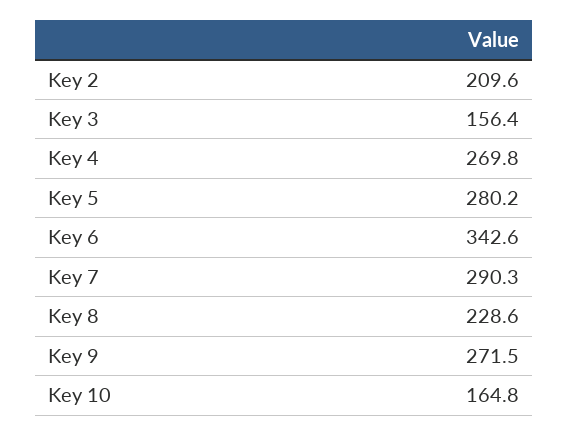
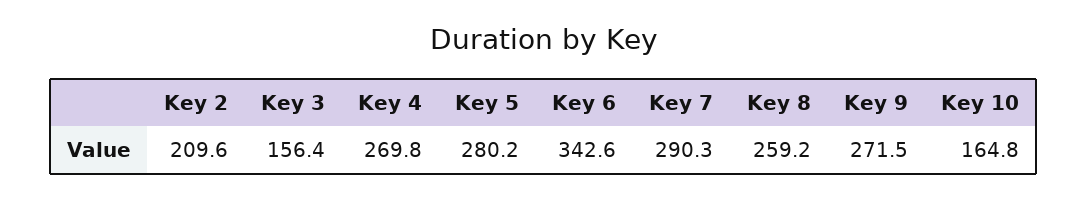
  {
    "Key 2": 209.6,
    "Key 3": 156.4,
    "Key 4": 269.8,
    "Key 5": 280.2,
    "Key 6": 342.6,
    "Key 7": 290.3,
-   "Key 8": 228.6,
+   "Key 8": 259.2,
    "Key 9": 271.5,
    "Key 10": 164.8
  }

